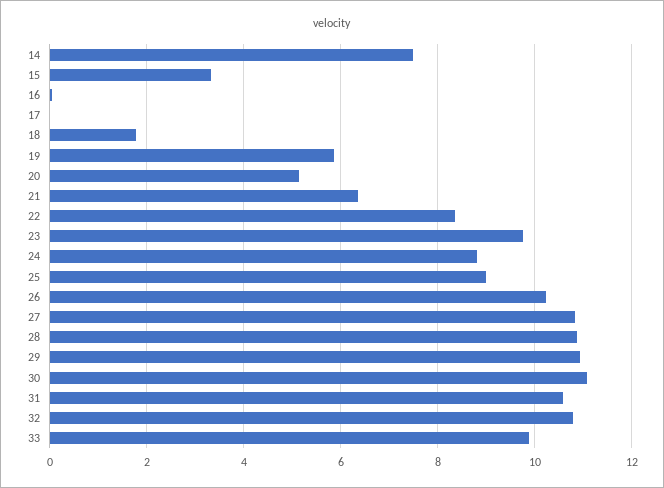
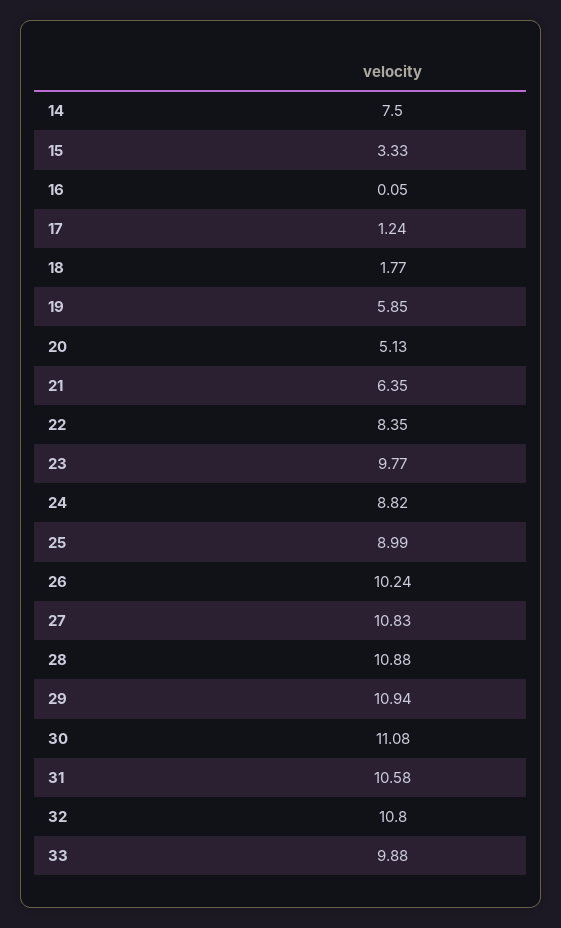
  {
    "14": 7.5,
    "15": 3.33,
    "16": 0.05,
-   "17": 0,
+   "17": 1.24,
    "18": 1.77,
    "19": 5.85,
    "20": 5.13,
    "21": 6.35,
    "22": 8.35,
    "23": 9.77,
    "24": 8.82,
    "25": 8.99,
    "26": 10.24,
    "27": 10.83,
    "28": 10.88,
    "29": 10.94,
    "30": 11.08,
    "31": 10.58,
    "32": 10.8,
    "33": 9.88
  }

